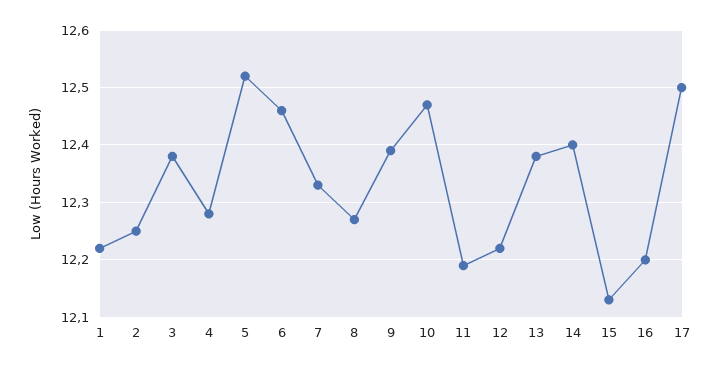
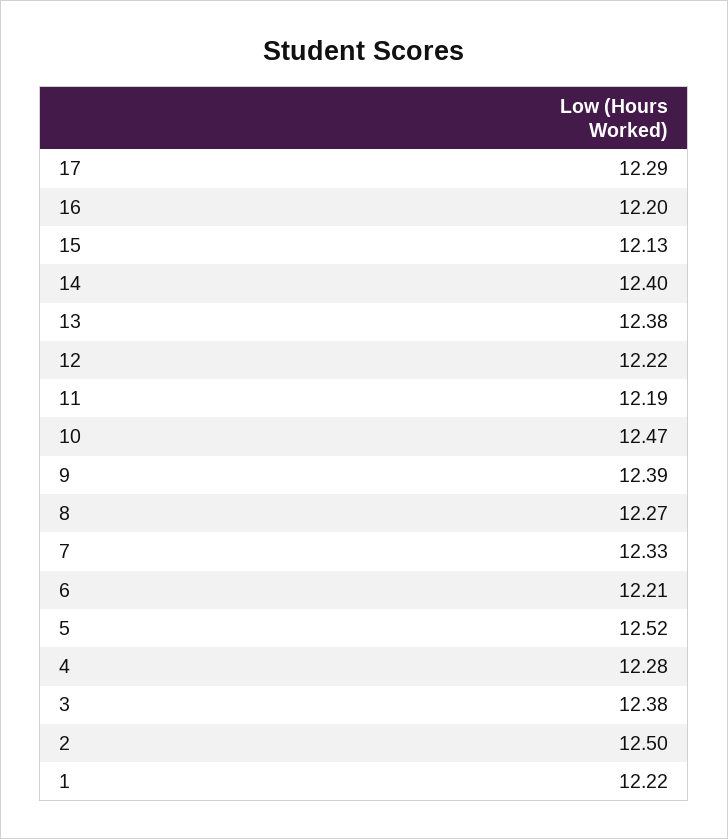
  {
    "1": 12.22,
-   "2": 12.25,
+   "2": 12.5,
    "3": 12.38,
    "4": 12.28,
    "5": 12.52,
-   "6": 12.45,
+   "6": 12.21,
    "7": 12.33,
    "8": 12.27,
    "9": 12.39,
    "10": 12.47,
    "11": 12.19,
    "12": 12.22,
    "13": 12.38,
    "14": 12.4,
    "15": 12.13,
    "16": 12.2,
-   "17": 12.5
+   "17": 12.29
  }

